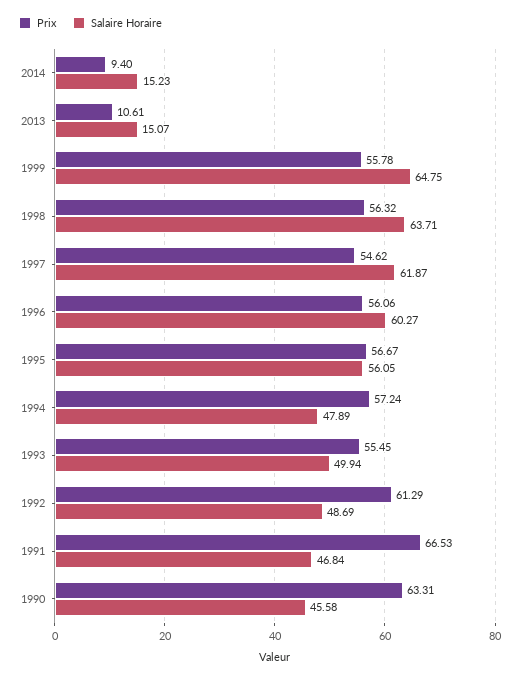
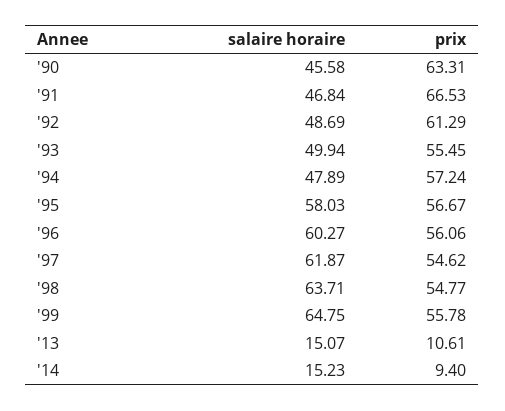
  {
    "Prix": {
      "2014": 9.4,
      "2013": 10.61,
      "1999": 55.78,
-     "1998": 56.32,
+     "1998": 54.77,
      "1997": 54.62,
      "1996": 56.06,
      "1995": 56.67,
      "1994": 57.24,
      "1993": 55.45,
      "1992": 61.29,
      "1991": 66.53,
      "1990": 63.31
    },
    "Salaire Horaire": {
      "2014": 15.23,
      "2013": 15.07,
      "1999": 64.75,
      "1998": 63.71,
      "1997": 61.87,
      "1996": 60.27,
-     "1995": 56.05,
+     "1995": 58.03,
      "1994": 47.89,
      "1993": 49.94,
      "1992": 48.69,
      "1991": 46.84,
      "1990": 45.58
    }
  }

